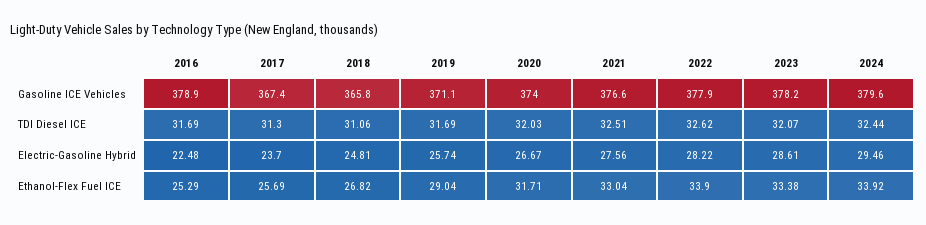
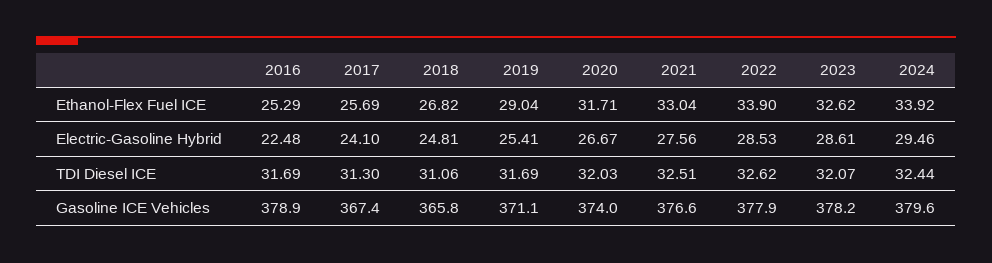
  {
    "2016": {
      "Gasoline ICE Vehicles": 378.9,
      "TDI Diesel ICE": 31.69,
      "Electric-Gasoline Hybrid": 22.48,
      "Ethanol-Flex Fuel ICE": 25.29
    },
    "2017": {
      "Gasoline ICE Vehicles": 367.4,
      "TDI Diesel ICE": 31.3,
-     "Electric-Gasoline Hybrid": 23.7,
+     "Electric-Gasoline Hybrid": 24.1,
      "Ethanol-Flex Fuel ICE": 25.69
    },
    "2018": {
      "Gasoline ICE Vehicles": 365.8,
      "TDI Diesel ICE": 31.06,
      "Electric-Gasoline Hybrid": 24.81,
      "Ethanol-Flex Fuel ICE": 26.82
    },
    "2019": {
      "Gasoline ICE Vehicles": 371.1,
      "TDI Diesel ICE": 31.69,
-     "Electric-Gasoline Hybrid": 25.74,
+     "Electric-Gasoline Hybrid": 25.41,
      "Ethanol-Flex Fuel ICE": 29.04
    },
    "2020": {
      "Gasoline ICE Vehicles": 374,
      "TDI Diesel ICE": 32.03,
      "Electric-Gasoline Hybrid": 26.67,
      "Ethanol-Flex Fuel ICE": 31.71
    },
    "2021": {
      "Gasoline ICE Vehicles": 376.6,
      "TDI Diesel ICE": 32.51,
      "Electric-Gasoline Hybrid": 27.56,
      "Ethanol-Flex Fuel ICE": 33.04
    },
    "2022": {
      "Gasoline ICE Vehicles": 377.9,
      "TDI Diesel ICE": 32.62,
-     "Electric-Gasoline Hybrid": 28.22,
+     "Electric-Gasoline Hybrid": 28.53,
      "Ethanol-Flex Fuel ICE": 33.9
    },
    "2023": {
      "Gasoline ICE Vehicles": 378.2,
      "TDI Diesel ICE": 32.07,
      "Electric-Gasoline Hybrid": 28.61,
-     "Ethanol-Flex Fuel ICE": 33.38
+     "Ethanol-Flex Fuel ICE": 32.62
    },
    "2024": {
      "Gasoline ICE Vehicles": 379.6,
      "TDI Diesel ICE": 32.44,
      "Electric-Gasoline Hybrid": 29.46,
      "Ethanol-Flex Fuel ICE": 33.92
    }
  }

